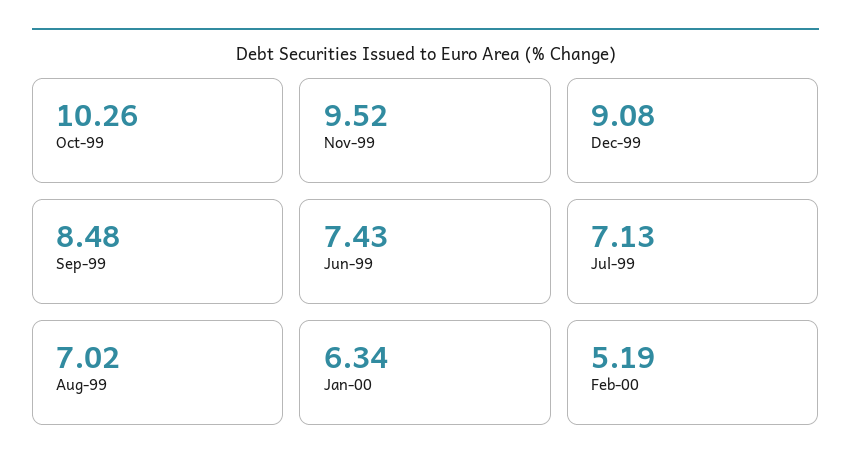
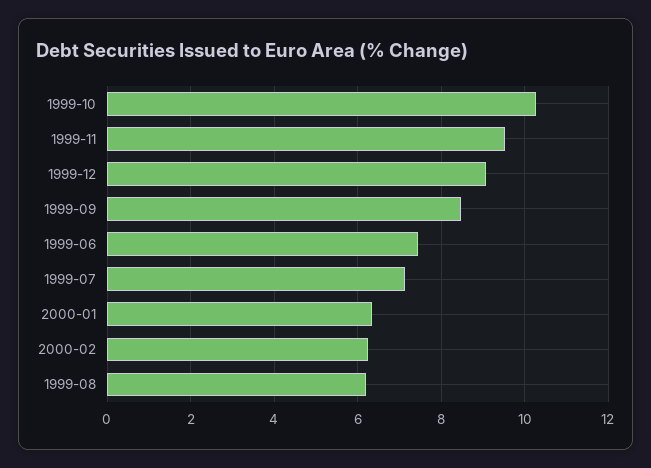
  {
    "Oct-99": 10.26,
    "Nov-99": 9.52,
    "Dec-99": 9.08,
    "Sep-99": 8.48,
    "Jun-99": 7.43,
    "Jul-99": 7.13,
-   "Aug-99": 7.02,
+   "Aug-99": 6.2,
    "Jan-00": 6.34,
-   "Feb-00": 5.19
+   "Feb-00": 6.2
  }

